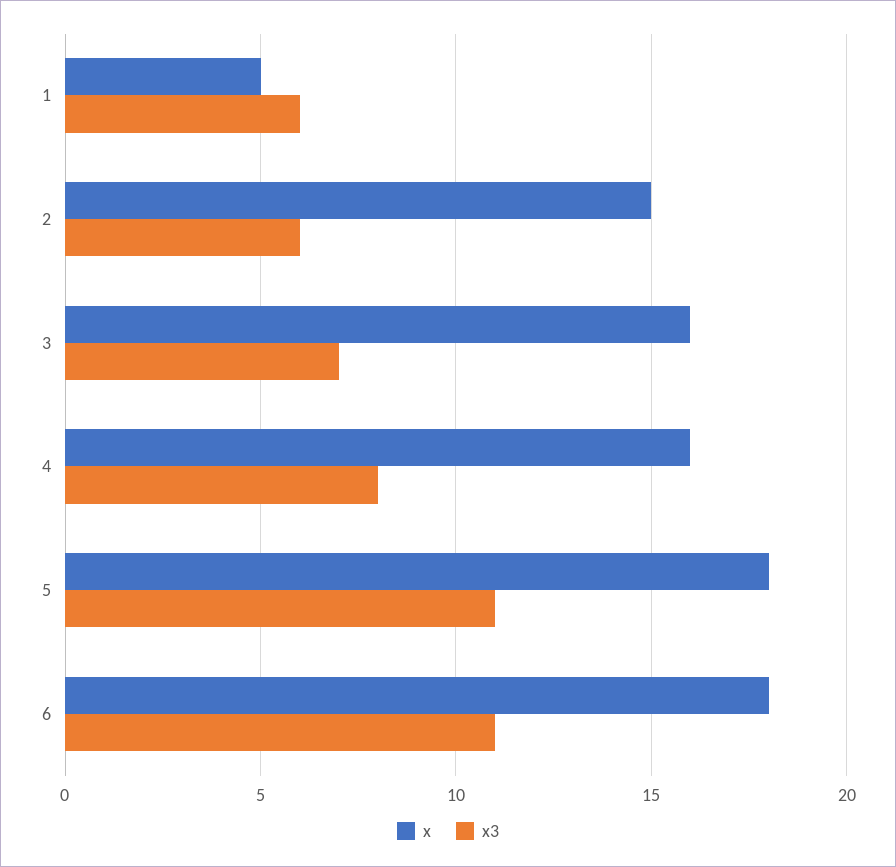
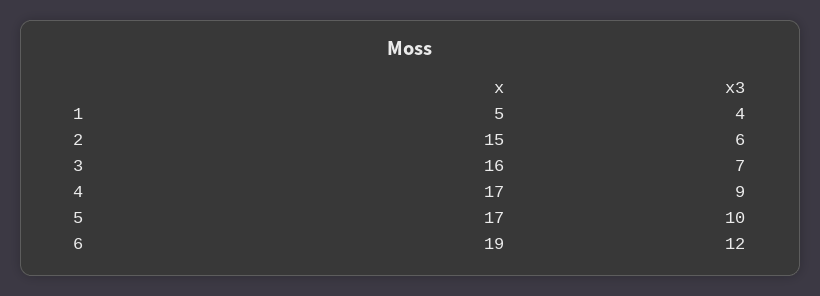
  {
    "x": {
      "1": 5,
      "2": 15,
      "3": 16,
-     "4": 16,
+     "4": 17,
-     "5": 18,
+     "5": 17,
-     "6": 18
+     "6": 19
    },
    "x3": {
-     "1": 6,
+     "1": 4,
      "2": 6,
      "3": 7,
-     "4": 8,
+     "4": 9,
-     "5": 11,
+     "5": 10,
-     "6": 11
+     "6": 12
    }
  }

